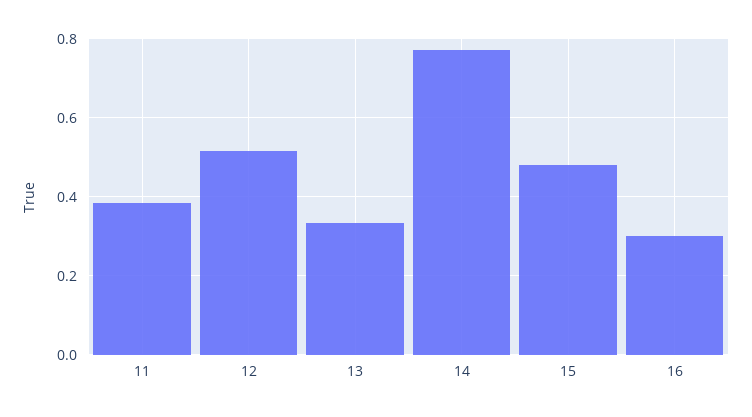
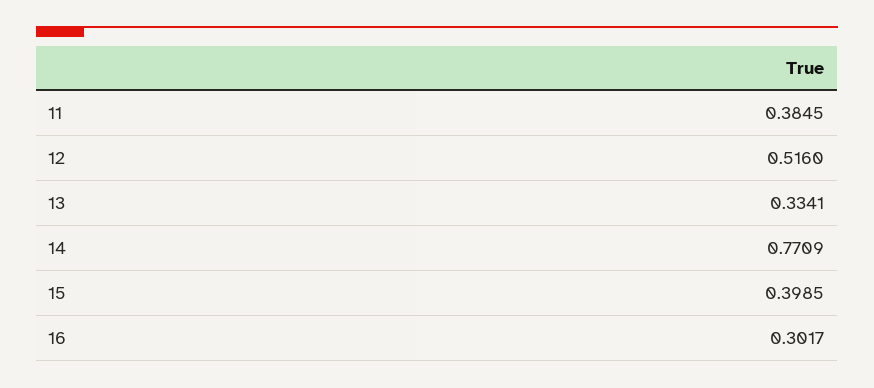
  {
    "11": 0.3845,
    "12": 0.516,
    "13": 0.3341,
    "14": 0.7709,
-   "15": 0.48,
+   "15": 0.3985,
    "16": 0.3017
  }

